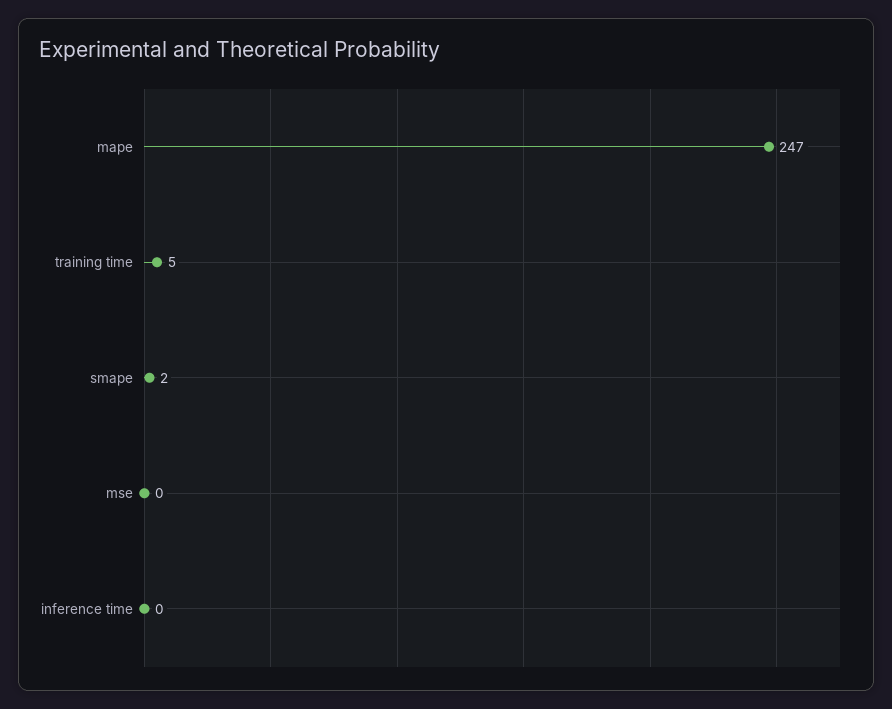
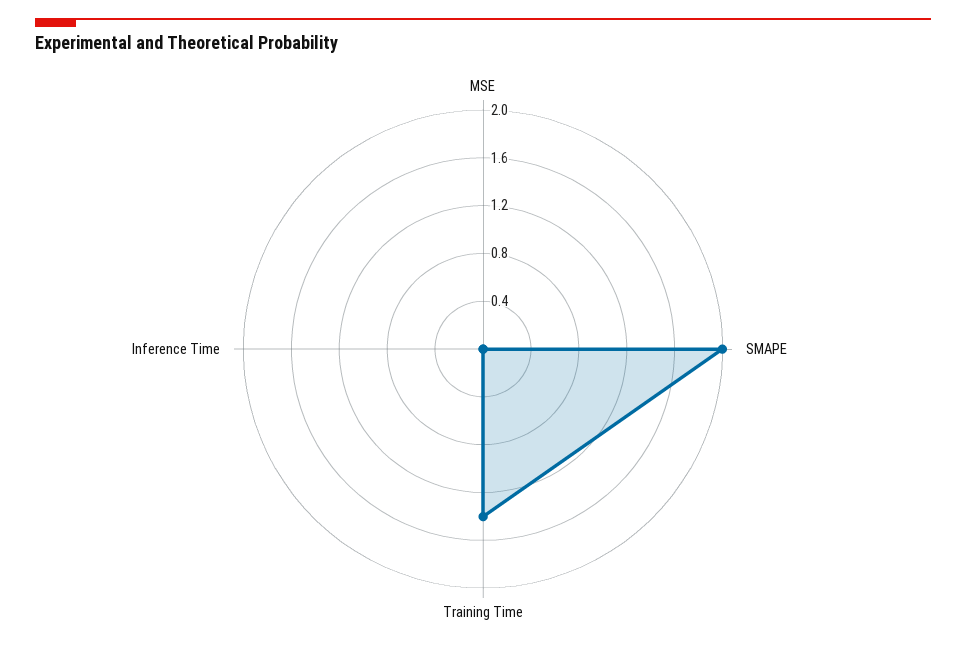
  {
-   "mape": 247,
-   "training time": 5,
+   "training time": 1.4,
    "smape": 2,
    "mse": 0,
    "inference time": 0
  }

